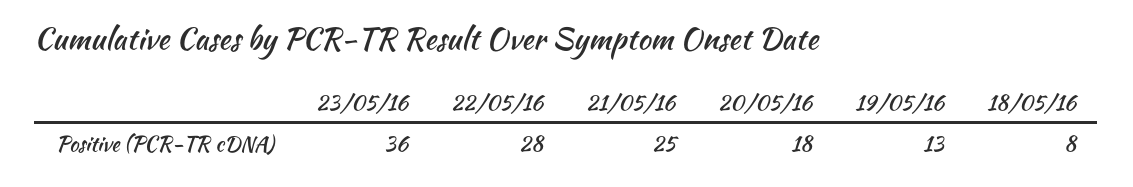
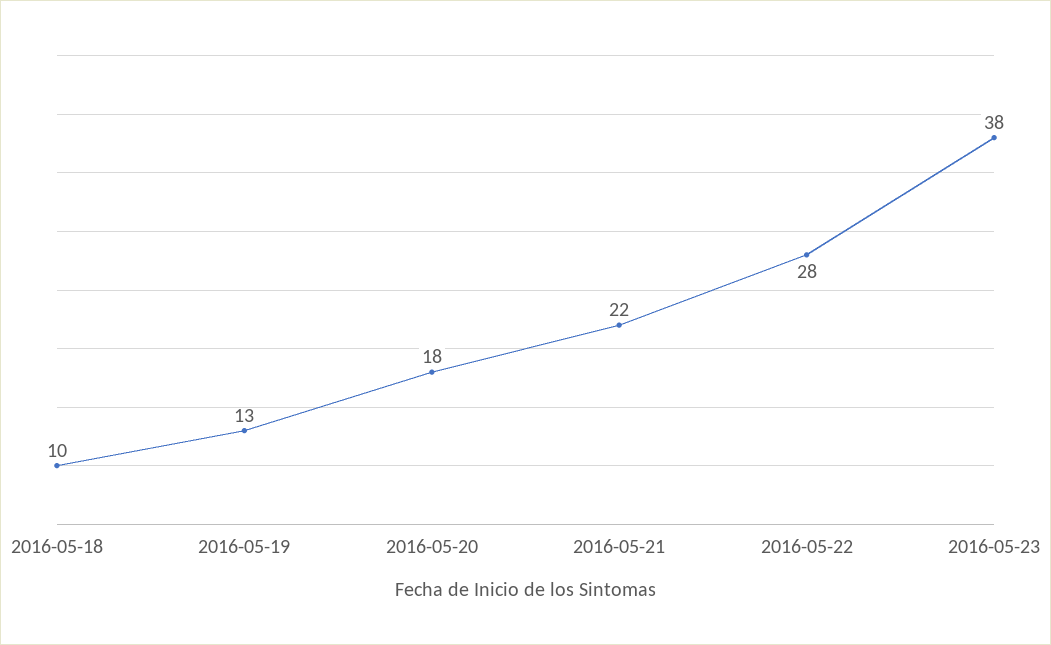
  {
-   "23/05/16": 36,
+   "23/05/16": 38,
    "22/05/16": 28,
-   "21/05/16": 25,
+   "21/05/16": 22,
    "20/05/16": 18,
    "19/05/16": 13,
-   "18/05/16": 8
+   "18/05/16": 10
  }

